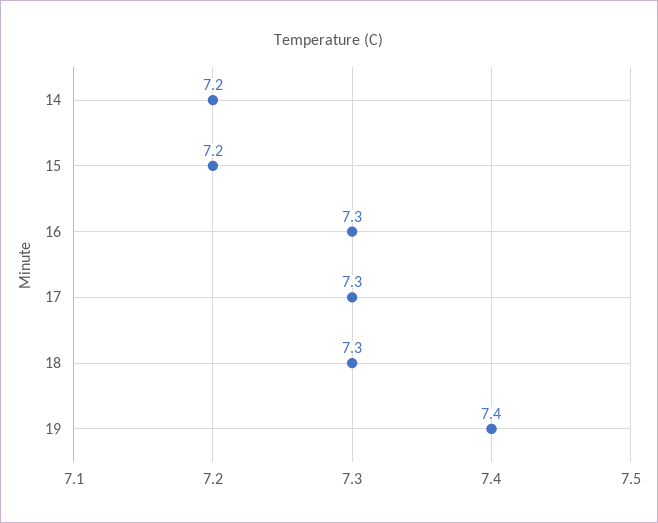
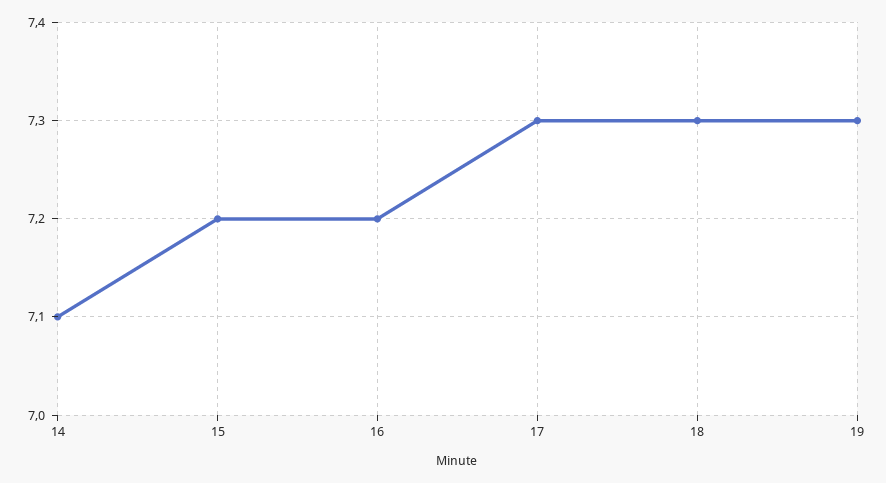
  {
-   "14": 7.2,
+   "14": 7.1,
    "15": 7.2,
-   "16": 7.3,
+   "16": 7.2,
    "17": 7.3,
    "18": 7.3,
-   "19": 7.4
+   "19": 7.3
  }

